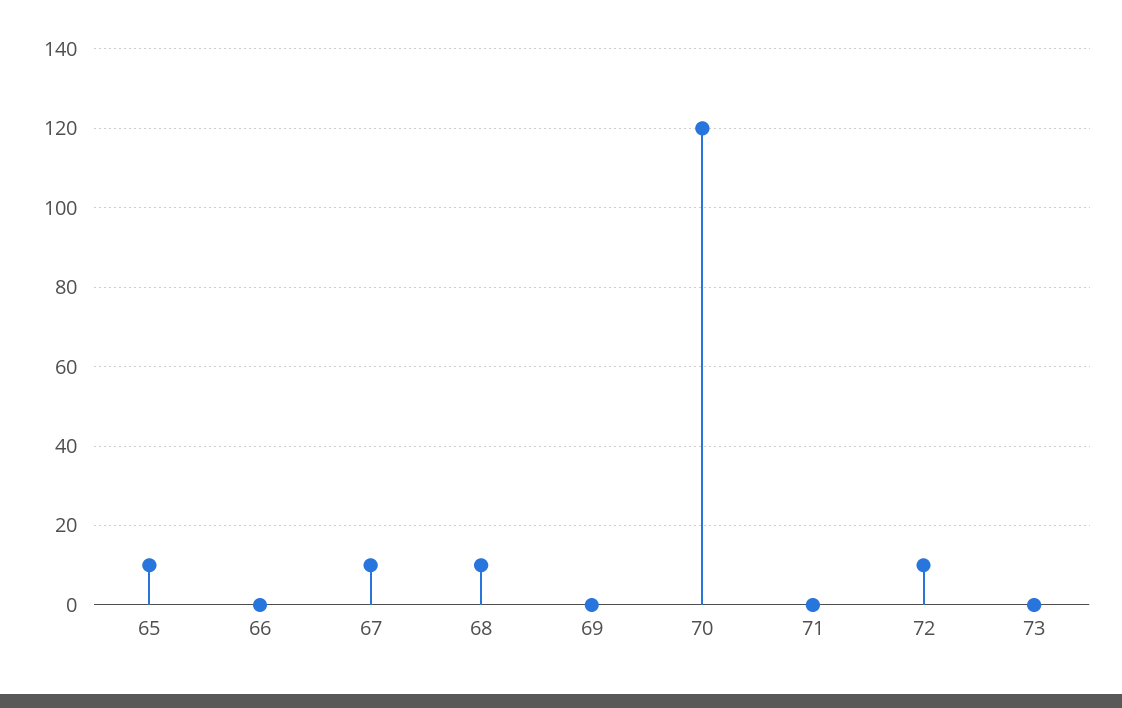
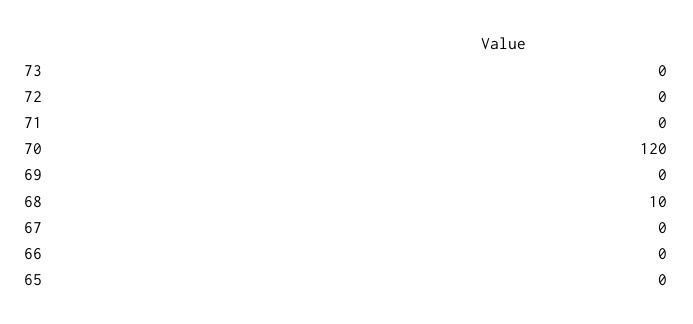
  {
-   "65": 10,
+   "65": 0,
    "66": 0,
-   "67": 10,
+   "67": 0,
    "68": 10,
    "69": 0,
    "70": 120,
    "71": 0,
-   "72": 10,
+   "72": 0,
    "73": 0
  }

